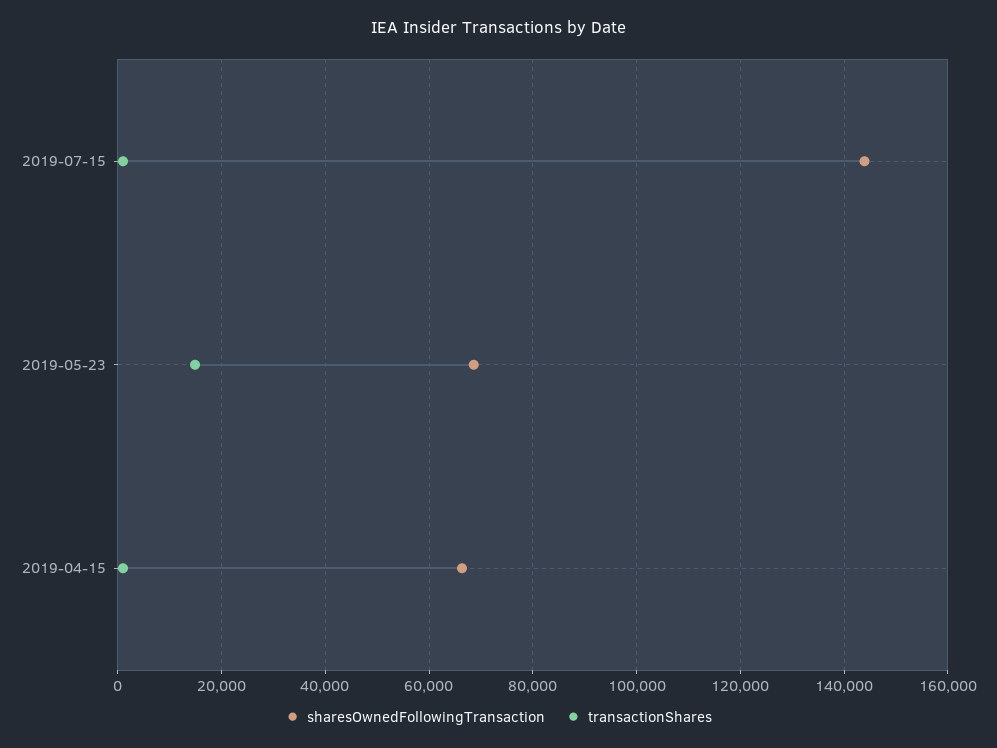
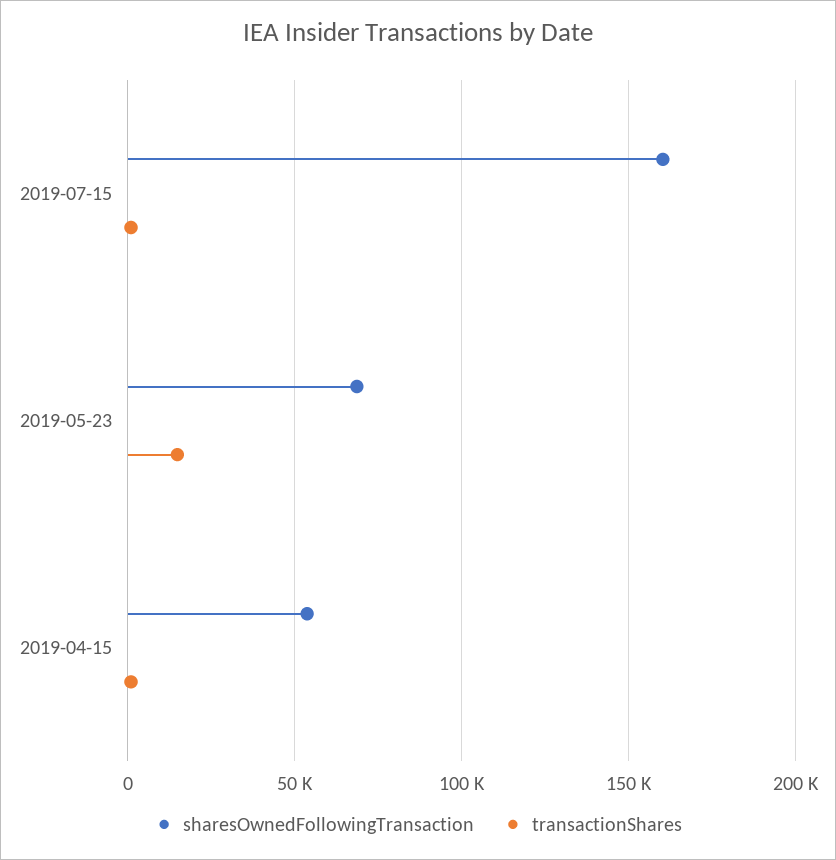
  {
    "sharesOwnedFollowingTransaction": {
-     "2019-07-15": 144000,
+     "2019-07-15": 160000,
      "2019-05-23": 68000,
-     "2019-04-15": 66000
+     "2019-04-15": 55000
    },
    "transactionShares": {
      "2019-07-15": 2000,
      "2019-05-23": 14000,
      "2019-04-15": 2000
    }
  }

